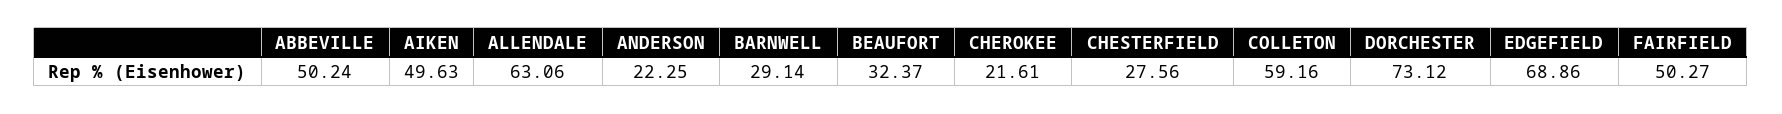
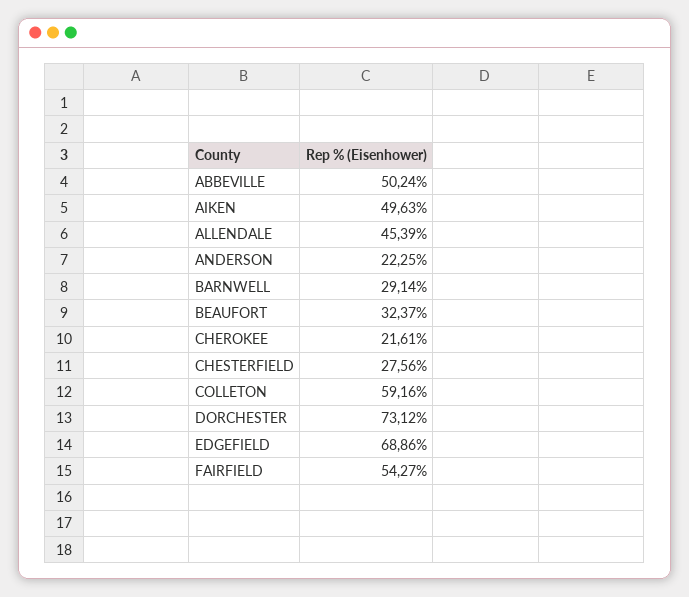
  {
    "ABBEVILLE": 50.24,
    "AIKEN": 49.63,
-   "ALLENDALE": 63.06,
+   "ALLENDALE": 45.39,
    "ANDERSON": 22.25,
    "BARNWELL": 29.14,
    "BEAUFORT": 32.37,
    "CHEROKEE": 21.61,
    "CHESTERFIELD": 27.56,
    "COLLETON": 59.16,
    "DORCHESTER": 73.12,
    "EDGEFIELD": 68.86,
-   "FAIRFIELD": 50.27
+   "FAIRFIELD": 54.27
  }

